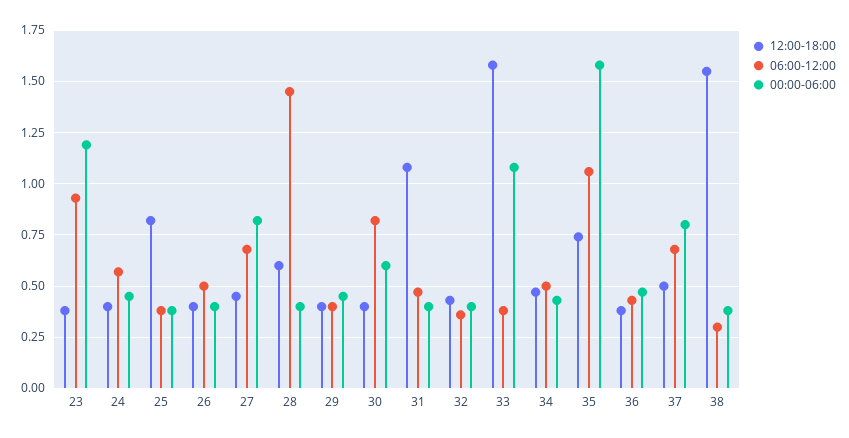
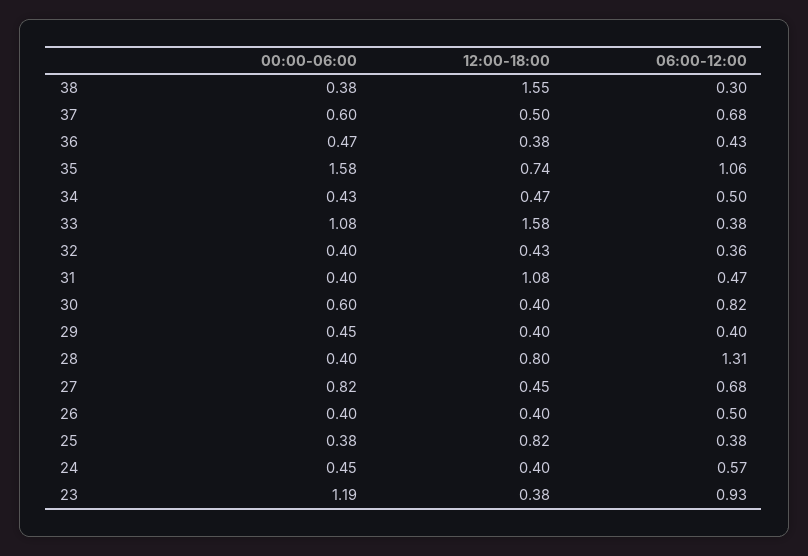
  {
    "12:00-18:00": {
      "23": 0.38,
      "24": 0.4,
      "25": 0.82,
      "26": 0.4,
      "27": 0.45,
-     "28": 0.6,
+     "28": 0.8,
      "29": 0.4,
      "30": 0.4,
      "31": 1.08,
      "32": 0.43,
      "33": 1.58,
      "34": 0.47,
      "35": 0.74,
      "36": 0.38,
      "37": 0.5,
      "38": 1.55
    },
    "06:00-12:00": {
      "23": 0.93,
      "24": 0.57,
      "25": 0.38,
      "26": 0.5,
      "27": 0.68,
-     "28": 1.45,
+     "28": 1.31,
      "29": 0.4,
      "30": 0.82,
      "31": 0.47,
      "32": 0.36,
      "33": 0.38,
      "34": 0.5,
      "35": 1.06,
      "36": 0.43,
      "37": 0.68,
      "38": 0.3
    },
    "00:00-06:00": {
      "23": 1.19,
      "24": 0.45,
      "25": 0.38,
      "26": 0.4,
      "27": 0.82,
      "28": 0.4,
      "29": 0.45,
      "30": 0.6,
      "31": 0.4,
      "32": 0.4,
      "33": 1.08,
      "34": 0.43,
      "35": 1.58,
      "36": 0.47,
-     "37": 0.8,
+     "37": 0.6,
      "38": 0.38
    }
  }

